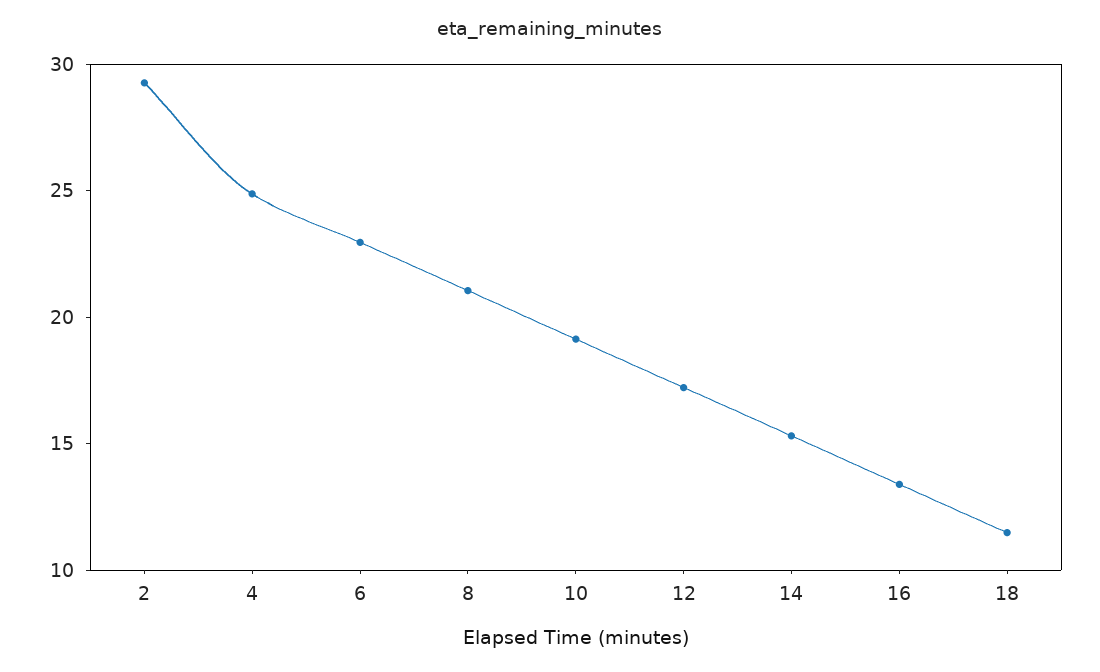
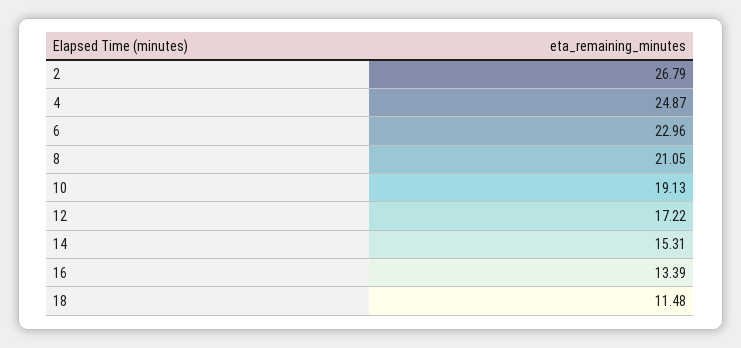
  {
-   "2": 29,
+   "2": 26.79,
    "4": 24.87,
    "6": 22.96,
    "8": 21.05,
    "10": 19.13,
    "12": 17.22,
    "14": 15.31,
    "16": 13.39,
    "18": 11.48
  }

